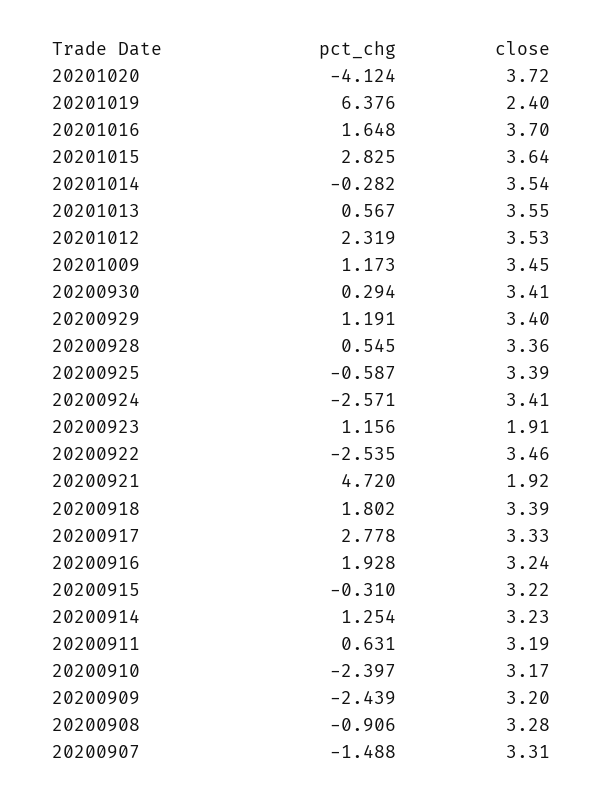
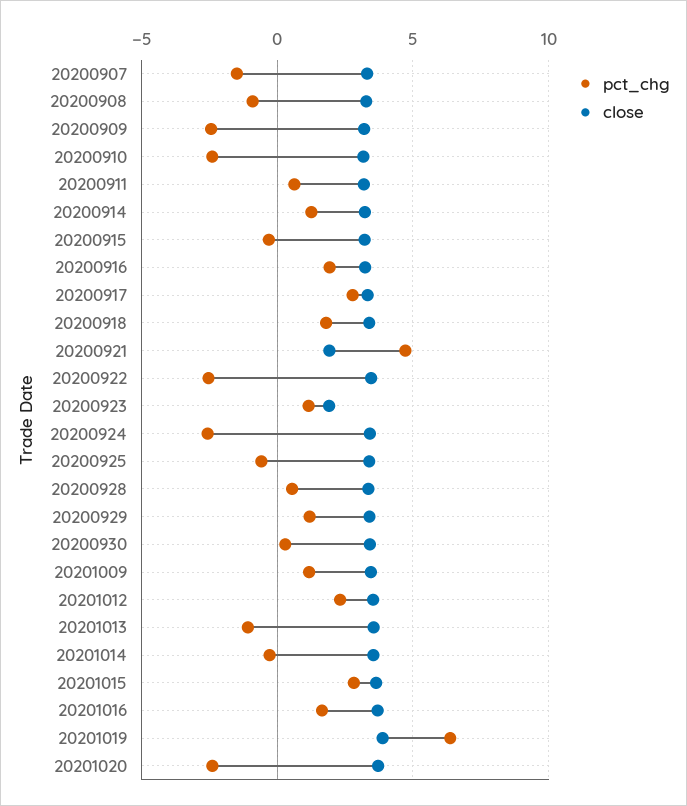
  {
    "pct_chg": {
-     "20201020": -4.124,
+     "20201020": -2.5,
      "20201019": 6.376,
      "20201016": 1.648,
      "20201015": 2.825,
      "20201014": -0.282,
-     "20201013": 0.567,
+     "20201013": -1,
      "20201012": 2.319,
      "20201009": 1.173,
      "20200930": 0.294,
      "20200929": 1.191,
      "20200928": 0.545,
      "20200925": -0.587,
      "20200924": -2.571,
      "20200923": 1.156,
      "20200922": -2.535,
      "20200921": 4.72,
      "20200918": 1.802,
      "20200917": 2.778,
      "20200916": 1.928,
      "20200915": -0.31,
      "20200914": 1.254,
      "20200911": 0.631,
      "20200910": -2.397,
      "20200909": -2.439,
      "20200908": -0.906,
      "20200907": -1.488
    },
    "close": {
      "20201020": 3.72,
-     "20201019": 2.4,
+     "20201019": 4,
      "20201016": 3.7,
      "20201015": 3.64,
      "20201014": 3.54,
      "20201013": 3.55,
      "20201012": 3.53,
      "20201009": 3.45,
      "20200930": 3.41,
      "20200929": 3.4,
      "20200928": 3.36,
      "20200925": 3.39,
      "20200924": 3.41,
      "20200923": 1.91,
      "20200922": 3.46,
      "20200921": 1.92,
      "20200918": 3.39,
      "20200917": 3.33,
      "20200916": 3.24,
      "20200915": 3.22,
      "20200914": 3.23,
      "20200911": 3.19,
      "20200910": 3.17,
      "20200909": 3.2,
      "20200908": 3.28,
      "20200907": 3.31
    }
  }

